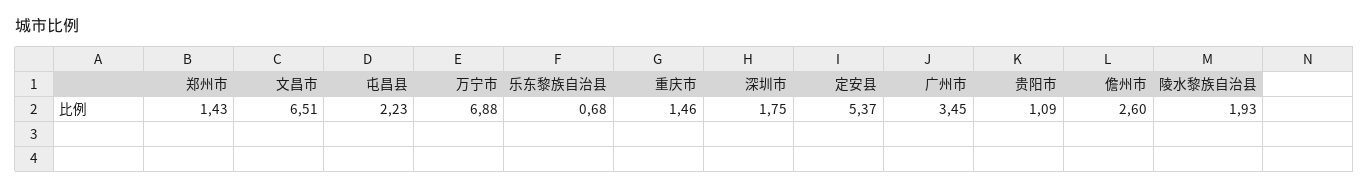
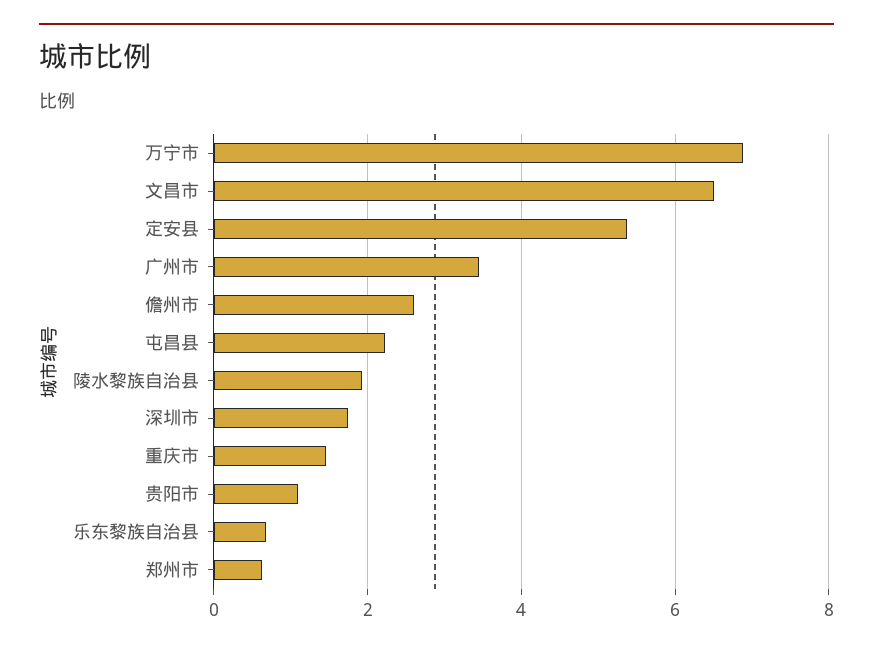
  {
-   "郑州市": 1.43,
+   "郑州市": 0.6,
    "文昌市": 6.51,
    "屯昌县": 2.23,
    "万宁市": 6.88,
    "乐东黎族自治县": 0.68,
    "重庆市": 1.46,
    "深圳市": 1.75,
    "定安县": 5.37,
    "广州市": 3.45,
    "贵阳市": 1.09,
    "儋州市": 2.6,
    "陵水黎族自治县": 1.93
  }

